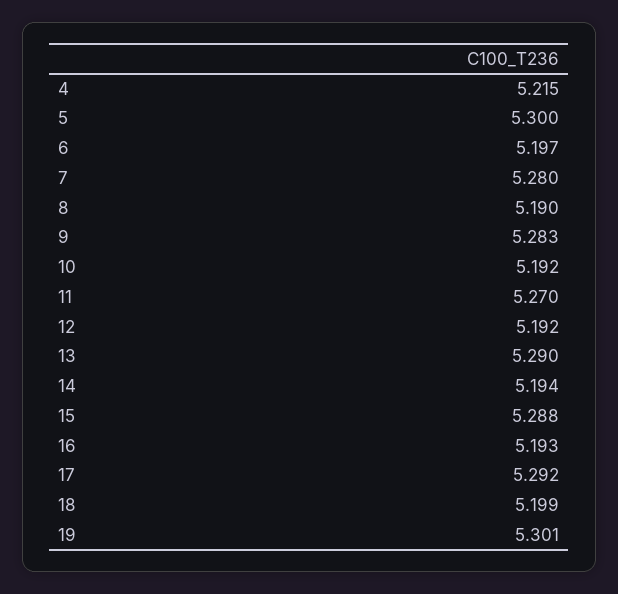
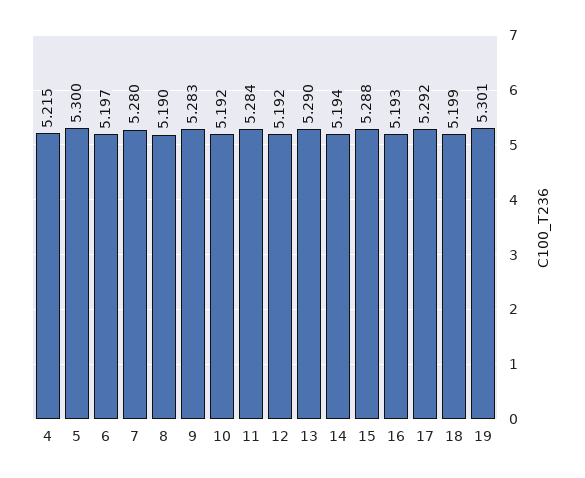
  {
    "4": 5.215,
    "5": 5.3,
    "6": 5.197,
    "7": 5.28,
    "8": 5.19,
    "9": 5.283,
    "10": 5.192,
-   "11": 5.27,
+   "11": 5.284,
    "12": 5.192,
    "13": 5.29,
    "14": 5.194,
    "15": 5.288,
    "16": 5.193,
    "17": 5.292,
    "18": 5.199,
    "19": 5.301
  }

